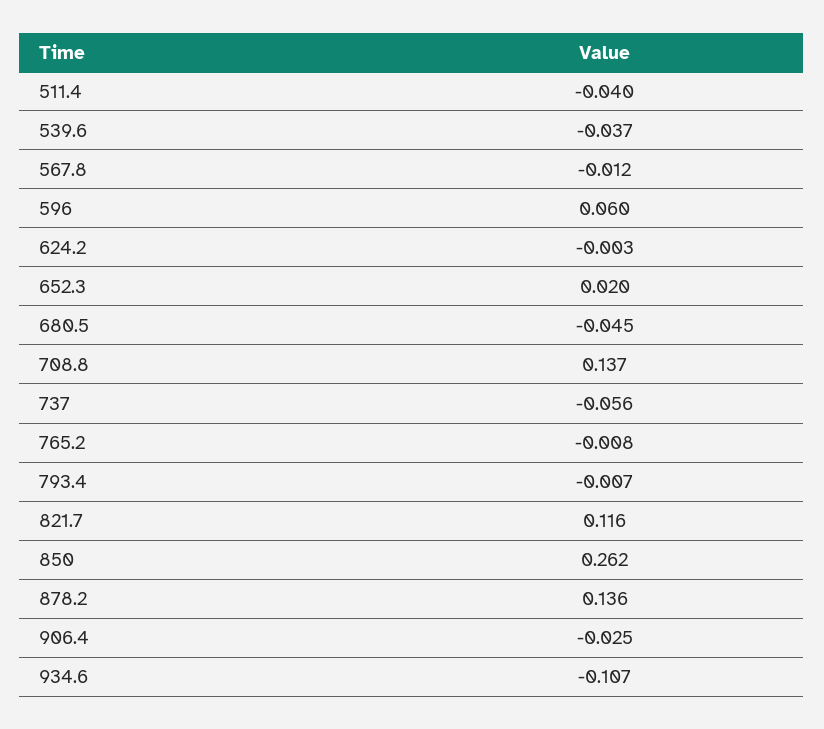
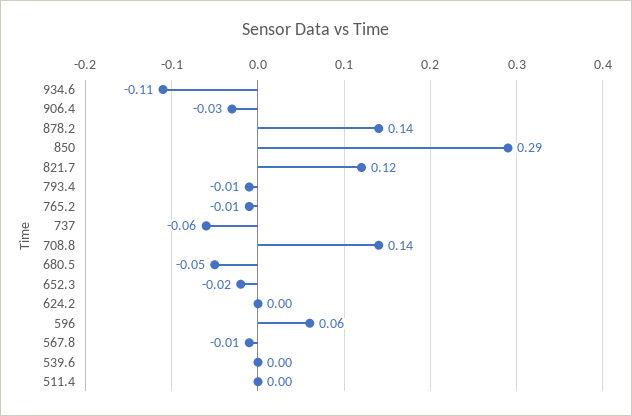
  {
-   "511.4": -0.04,
+   "511.4": 0,
-   "539.6": -0.037,
+   "539.6": 0,
    "567.8": -0.012,
    "596": 0.06,
    "624.2": -0.003,
-   "652.3": 0.02,
+   "652.3": -0.02,
    "680.5": -0.045,
    "708.8": 0.137,
    "737": -0.056,
    "765.2": -0.008,
    "793.4": -0.007,
    "821.7": 0.116,
-   "850": 0.262,
+   "850": 0.29,
    "878.2": 0.136,
    "906.4": -0.025,
    "934.6": -0.107
  }

